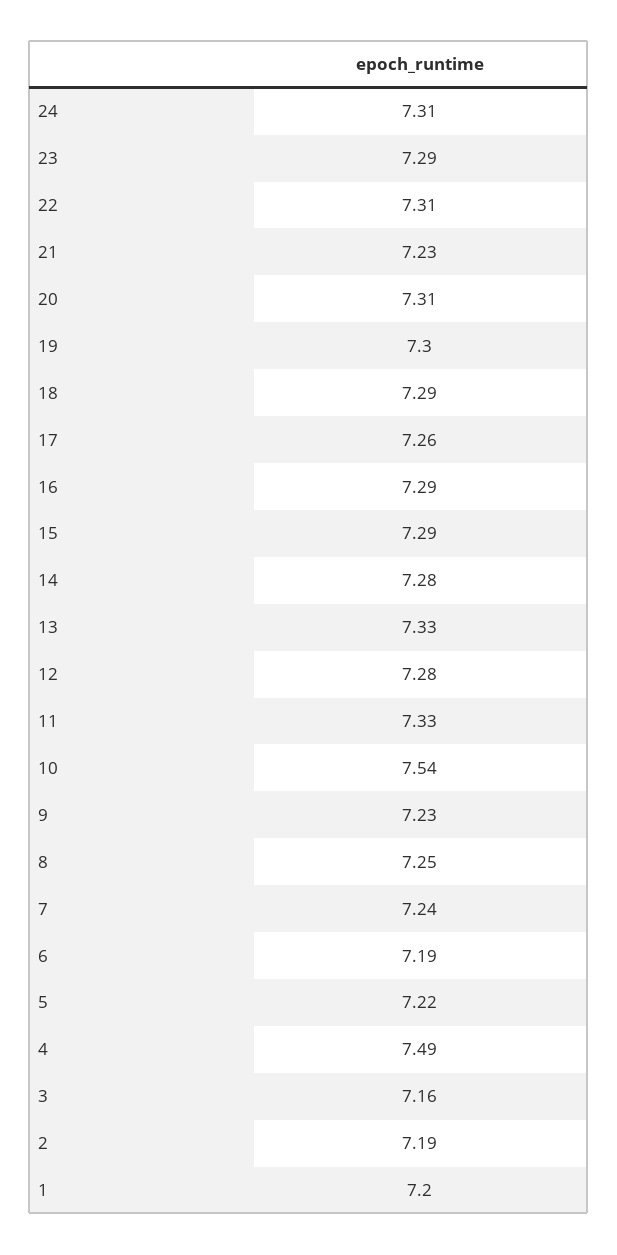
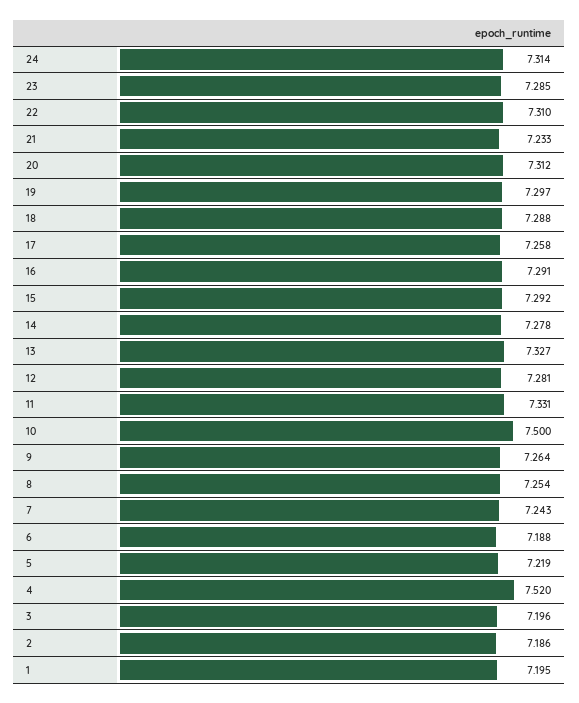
  {
    "24": 7.314,
    "23": 7.285,
    "22": 7.31,
    "21": 7.233,
    "20": 7.312,
    "19": 7.297,
    "18": 7.288,
    "17": 7.258,
    "16": 7.291,
    "15": 7.292,
    "14": 7.278,
    "13": 7.327,
    "12": 7.281,
    "11": 7.331,
-   "10": 7.54,
+   "10": 7.5,
-   "9": 7.23,
+   "9": 7.264,
    "8": 7.254,
    "7": 7.243,
    "6": 7.188,
    "5": 7.219,
-   "4": 7.49,
+   "4": 7.52,
-   "3": 7.16,
+   "3": 7.196,
    "2": 7.186,
    "1": 7.195
  }

